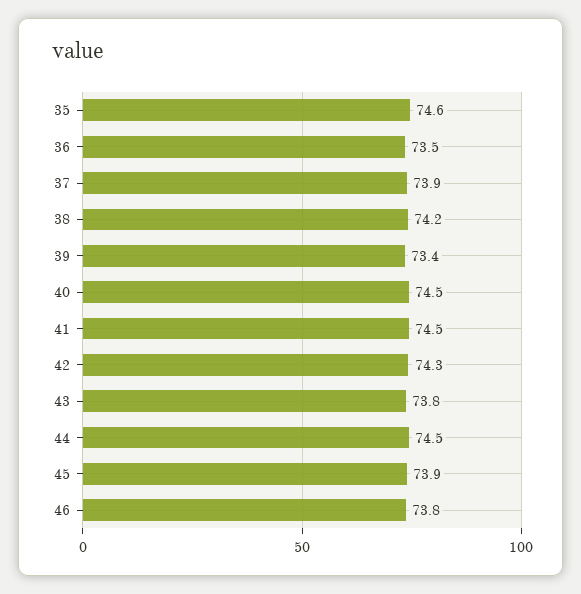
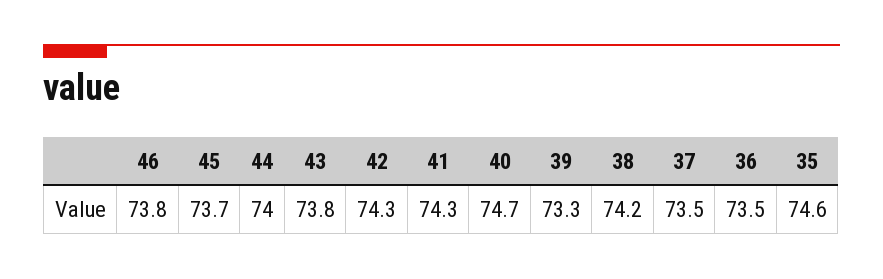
  {
    "35": 74.6,
    "36": 73.5,
-   "37": 73.9,
+   "37": 73.5,
    "38": 74.2,
-   "39": 73.4,
+   "39": 73.3,
-   "40": 74.5,
+   "40": 74.7,
-   "41": 74.5,
+   "41": 74.3,
    "42": 74.3,
    "43": 73.8,
-   "44": 74.5,
+   "44": 74,
-   "45": 73.9,
+   "45": 73.7,
    "46": 73.8
  }

